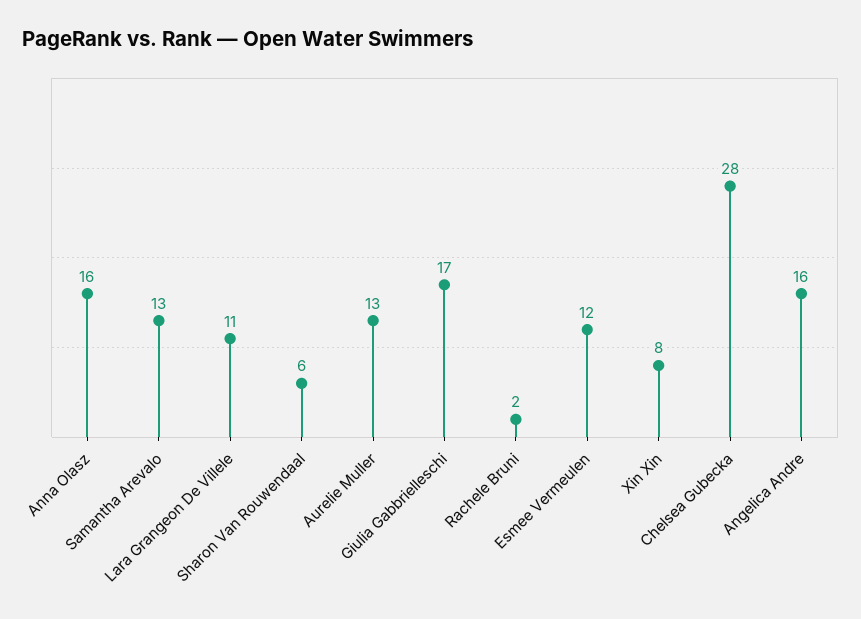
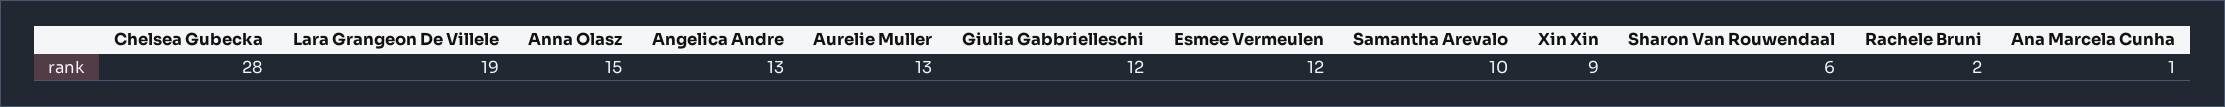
  {
-   "Anna Olasz": 16,
+   "Anna Olasz": 15,
-   "Samantha Arevalo": 13,
+   "Samantha Arevalo": 10,
-   "Lara Grangeon De Villele": 11,
+   "Lara Grangeon De Villele": 19,
    "Sharon Van Rouwendaal": 6,
    "Aurelie Muller": 13,
-   "Giulia Gabbrielleschi": 17,
+   "Giulia Gabbrielleschi": 12,
    "Rachele Bruni": 2,
    "Esmee Vermeulen": 12,
-   "Xin Xin": 8,
+   "Xin Xin": 9,
    "Chelsea Gubecka": 28,
-   "Angelica Andre": 16
+   "Angelica Andre": 13,
+   "Ana Marcela Cunha": 1
  }

